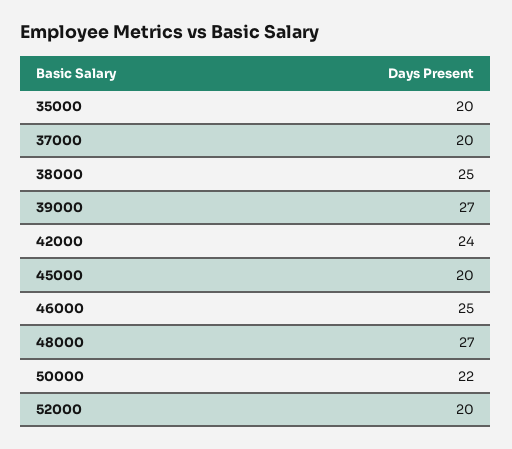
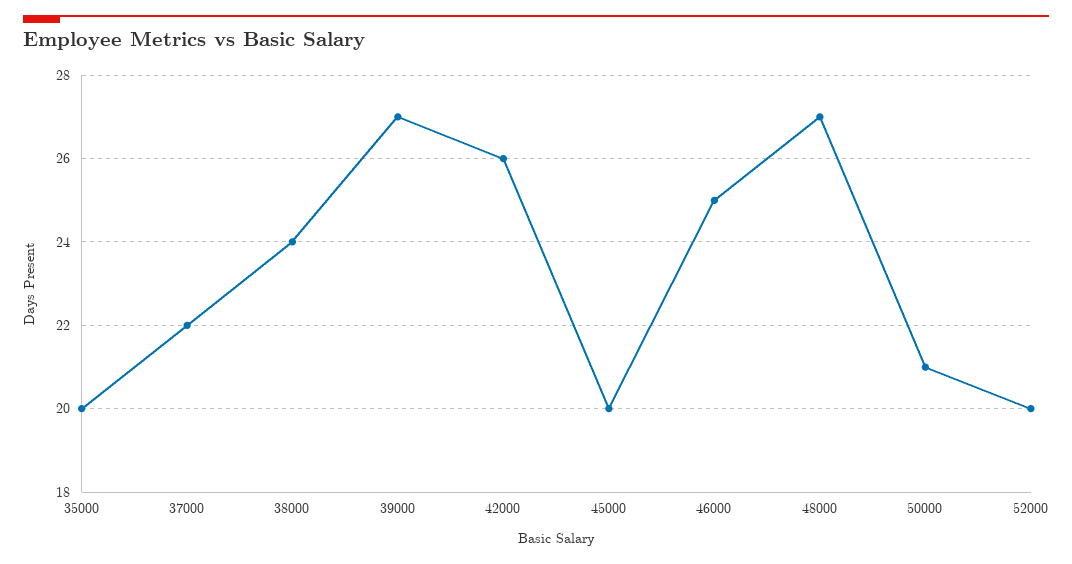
  {
    "35000": 20,
-   "37000": 20,
+   "37000": 22,
-   "38000": 25,
+   "38000": 24,
    "39000": 27,
-   "42000": 24,
+   "42000": 26,
    "45000": 20,
    "46000": 25,
    "48000": 27,
-   "50000": 22,
+   "50000": 21,
    "52000": 20
  }

